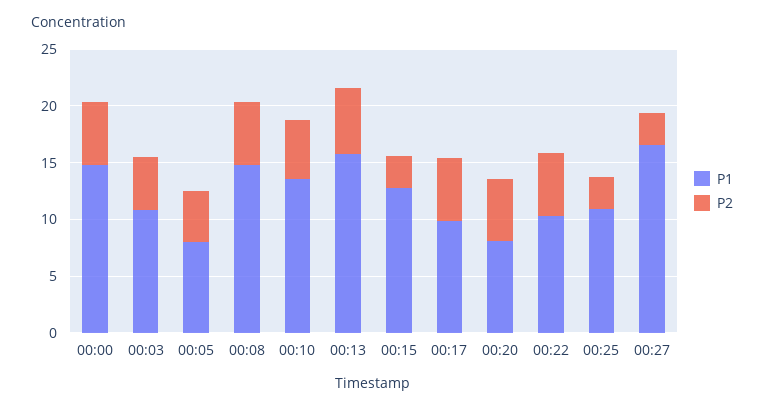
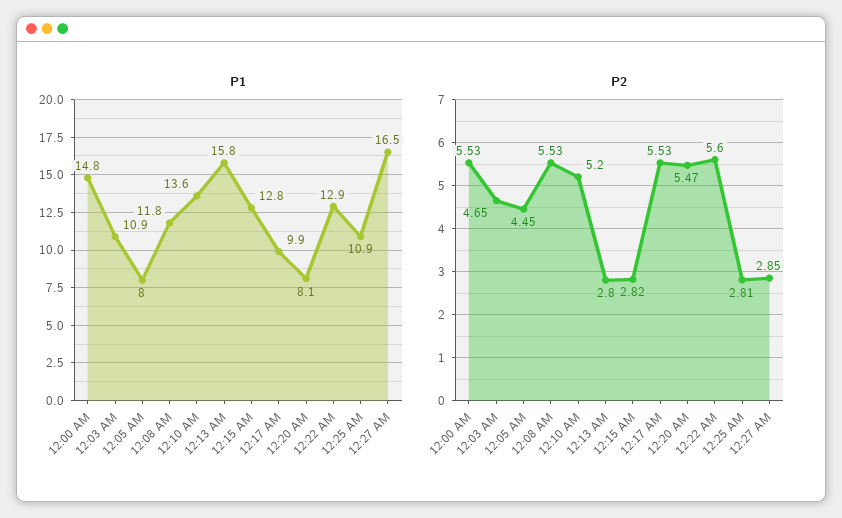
  {
    "P1": {
      "00:00": 14.8,
      "00:03": 10.9,
      "00:05": 8,
-     "00:08": 15,
+     "00:08": 11.8,
      "00:10": 13.6,
      "00:13": 15.8,
      "00:15": 12.8,
      "00:17": 9.9,
      "00:20": 8.1,
-     "00:22": 10,
+     "00:22": 12.9,
      "00:25": 10.9,
      "00:27": 16.5
    },
    "P2": {
      "00:00": 5.53,
      "00:03": 4.65,
      "00:05": 4.45,
      "00:08": 5.53,
      "00:10": 5.2,
-     "00:13": 6,
+     "00:13": 2.8,
      "00:15": 2.82,
      "00:17": 5.53,
      "00:20": 5.47,
      "00:22": 5.6,
      "00:25": 2.81,
      "00:27": 2.85
    }
  }

